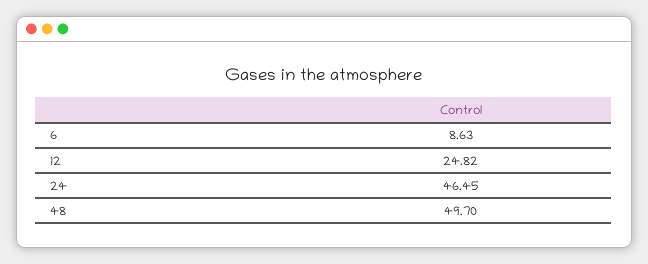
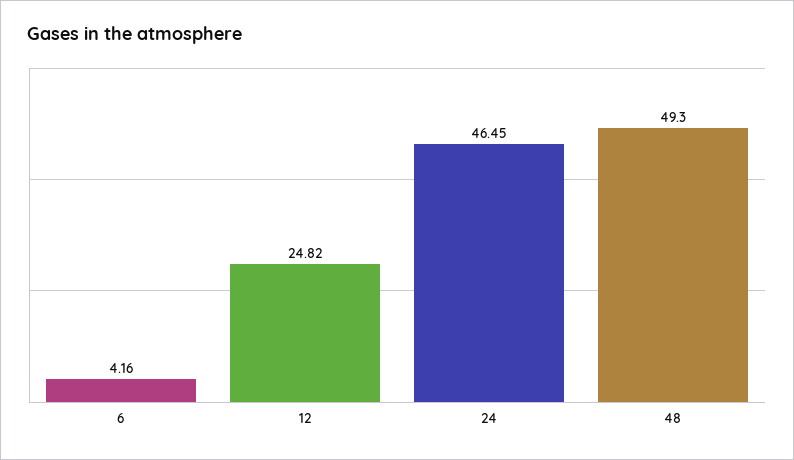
  {
-   "6": 8.63,
+   "6": 4.16,
    "12": 24.82,
    "24": 46.45,
-   "48": 49.7
+   "48": 49.3
  }

